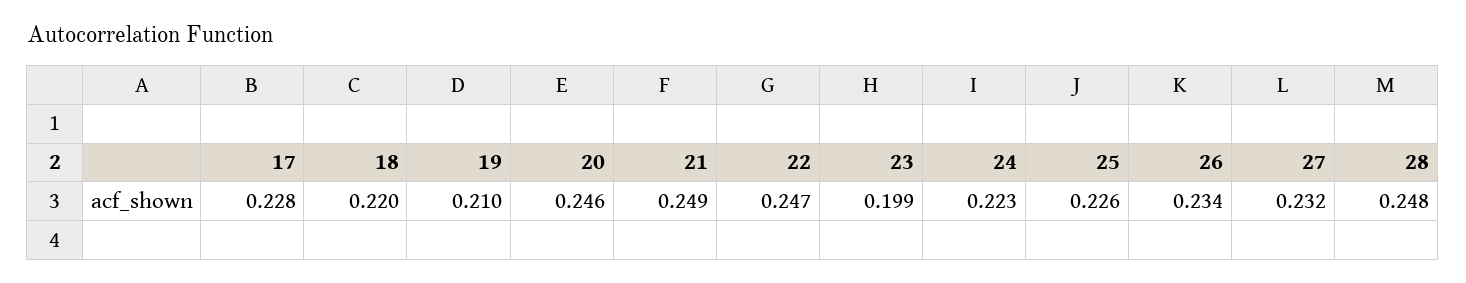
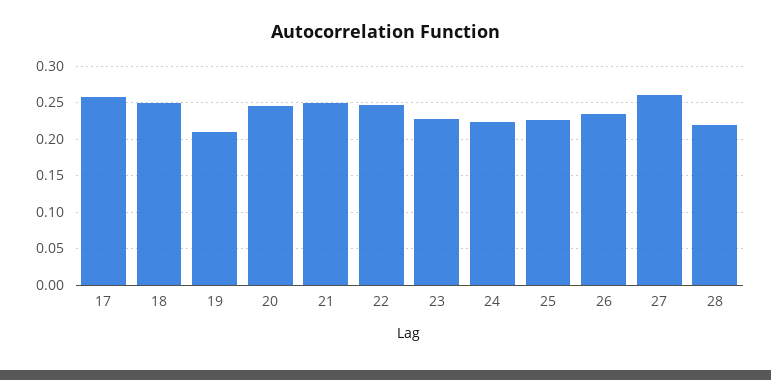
  {
-   "17": 0.228,
+   "17": 0.26,
-   "18": 0.22,
+   "18": 0.25,
    "19": 0.21,
    "20": 0.246,
    "21": 0.249,
    "22": 0.247,
-   "23": 0.199,
+   "23": 0.23,
    "24": 0.223,
    "25": 0.226,
    "26": 0.234,
-   "27": 0.232,
+   "27": 0.26,
-   "28": 0.248
+   "28": 0.22
  }

